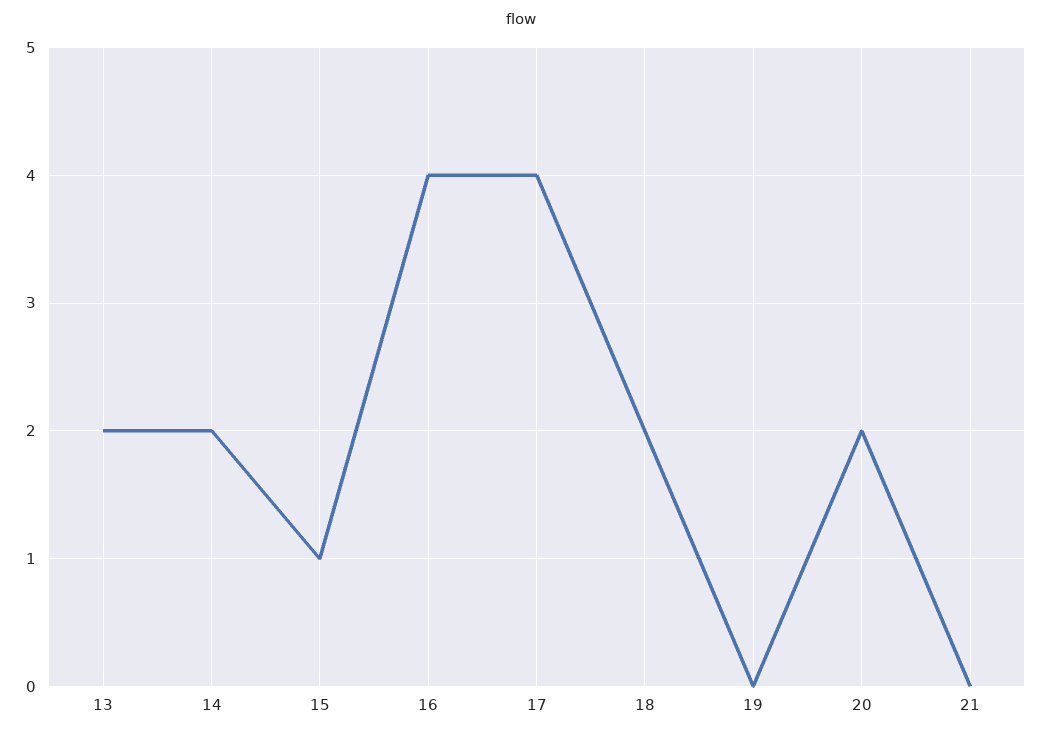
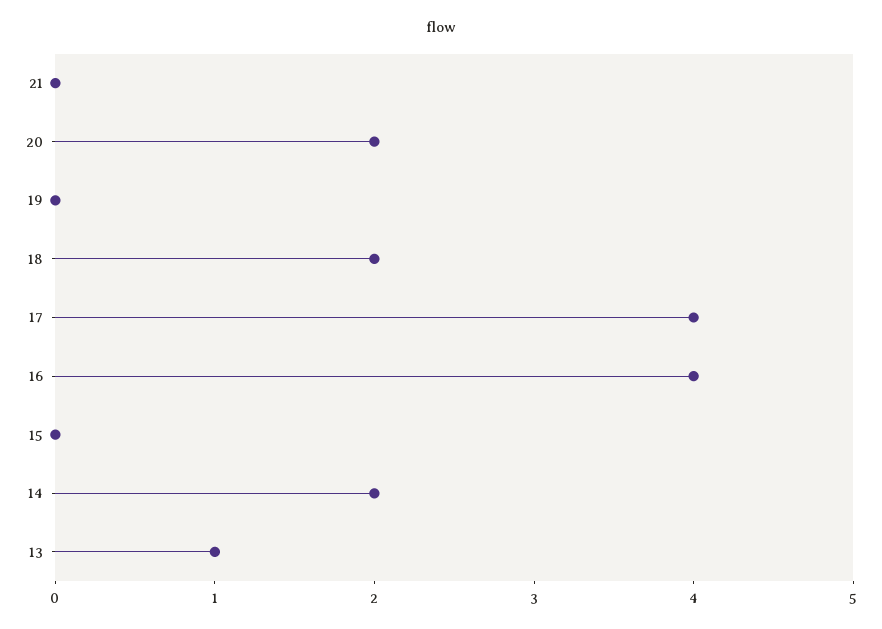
  {
-   "13": 2,
+   "13": 1,
    "14": 2,
-   "15": 1,
+   "15": 0,
    "16": 4,
    "17": 4,
    "18": 2,
    "19": 0,
    "20": 2,
    "21": 0
  }

